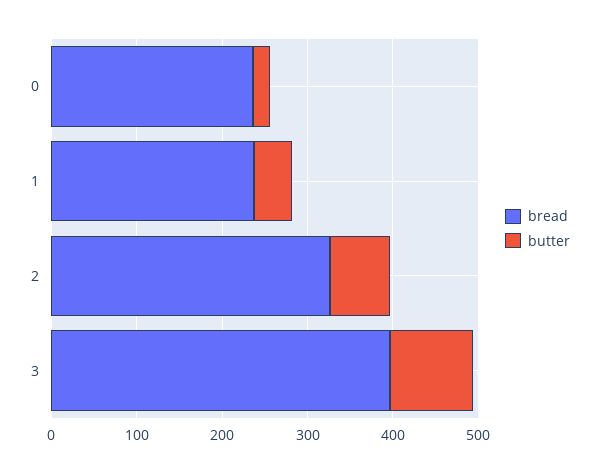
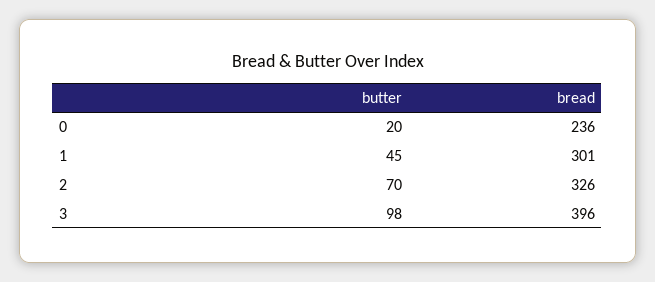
  {
    "bread": {
      "0": 236,
-     "1": 240,
+     "1": 301,
      "2": 326,
      "3": 396
    },
    "butter": {
      "0": 20,
      "1": 45,
      "2": 70,
      "3": 98
    }
  }

